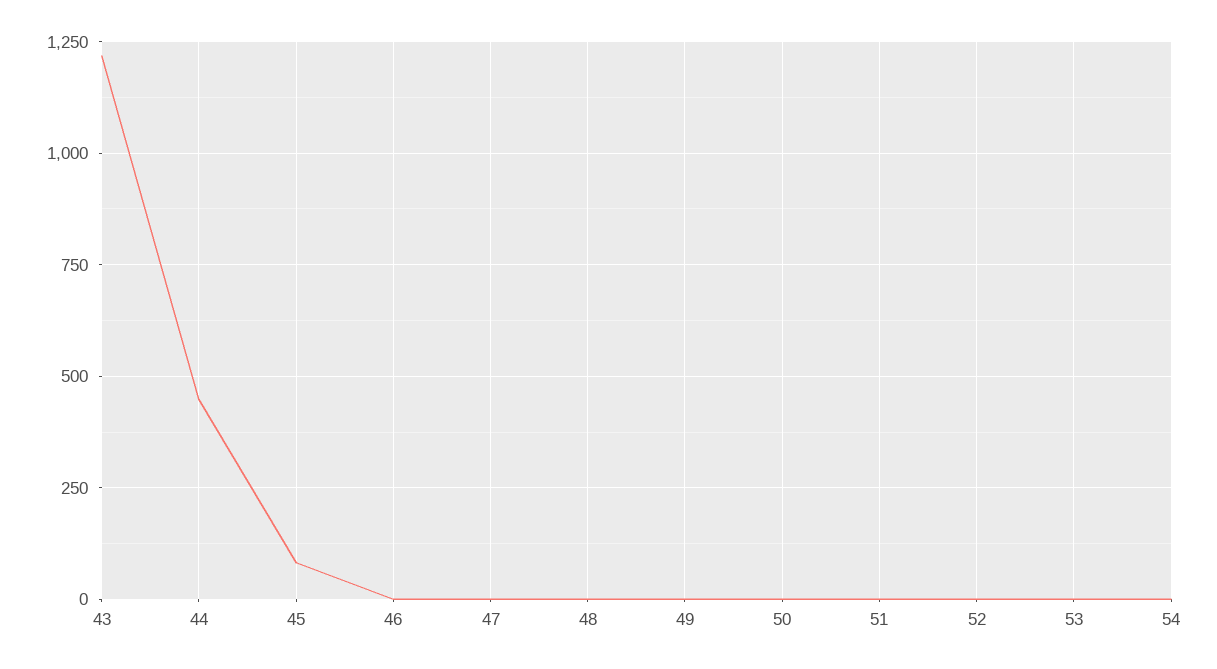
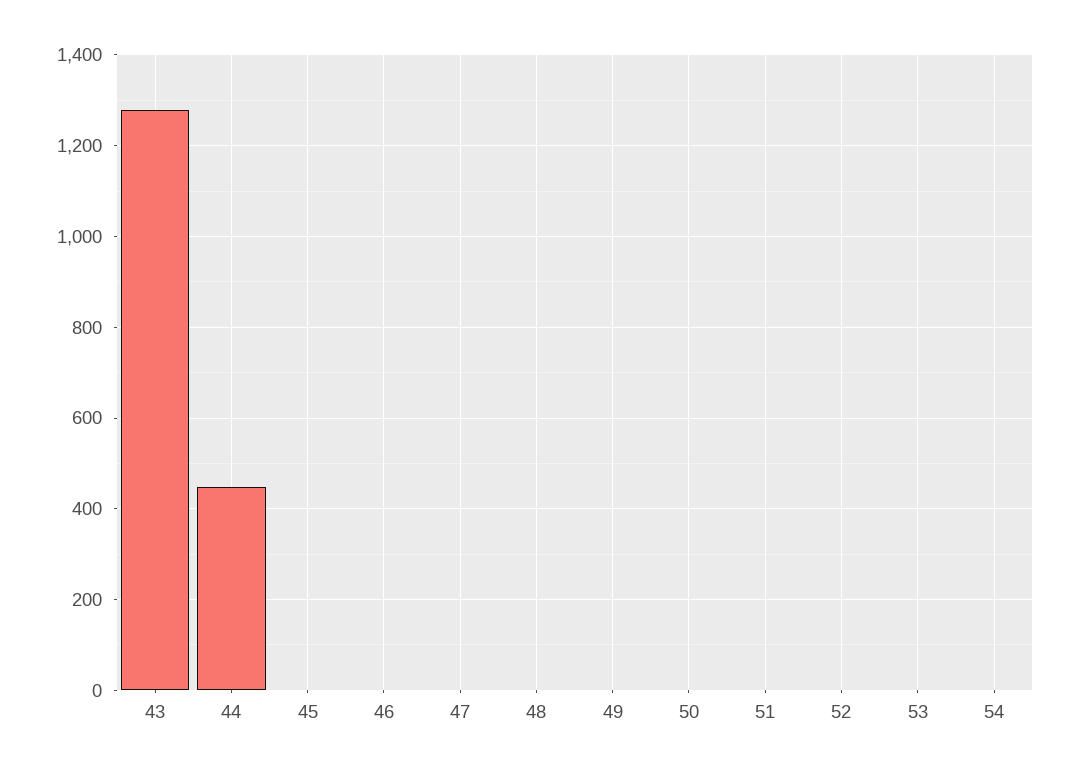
  {
-   "43": 1225,
+   "43": 1280,
    "44": 440,
-   "45": 75,
+   "45": 0,
    "46": 0,
    "47": 0,
    "48": 0,
    "49": 0,
    "50": 0,
    "51": 0,
    "52": 0,
    "53": 0,
    "54": 0
  }

